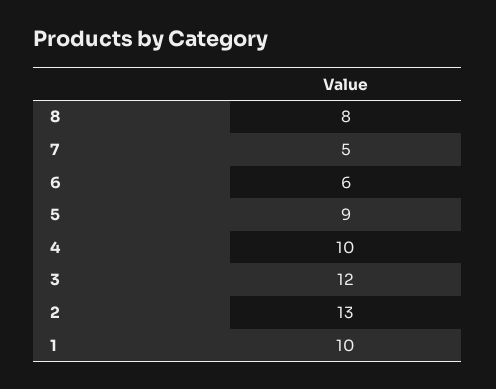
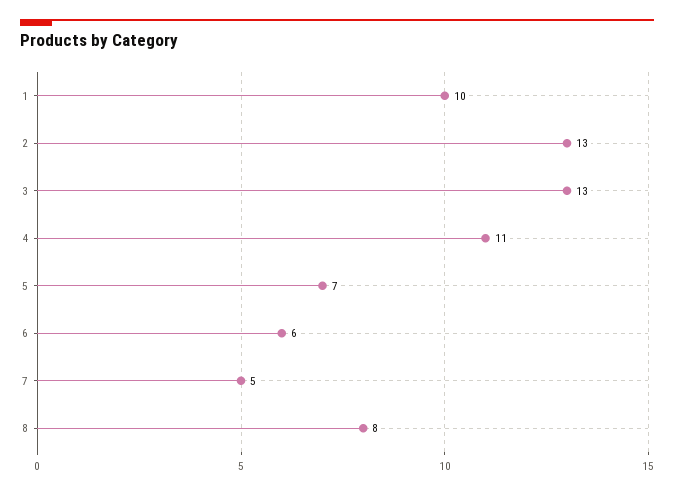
  {
    "8": 8,
    "7": 5,
    "6": 6,
-   "5": 9,
+   "5": 7,
-   "4": 10,
+   "4": 11,
-   "3": 12,
+   "3": 13,
    "2": 13,
    "1": 10
  }

